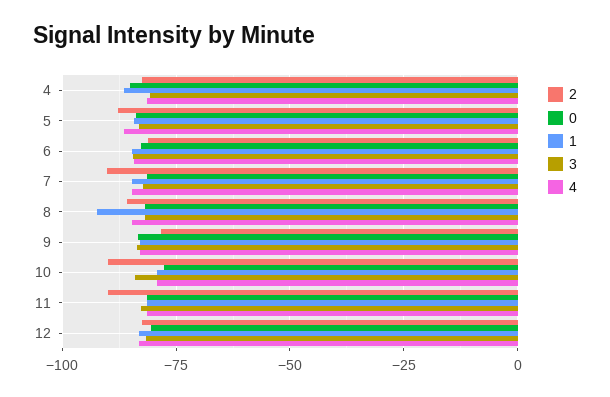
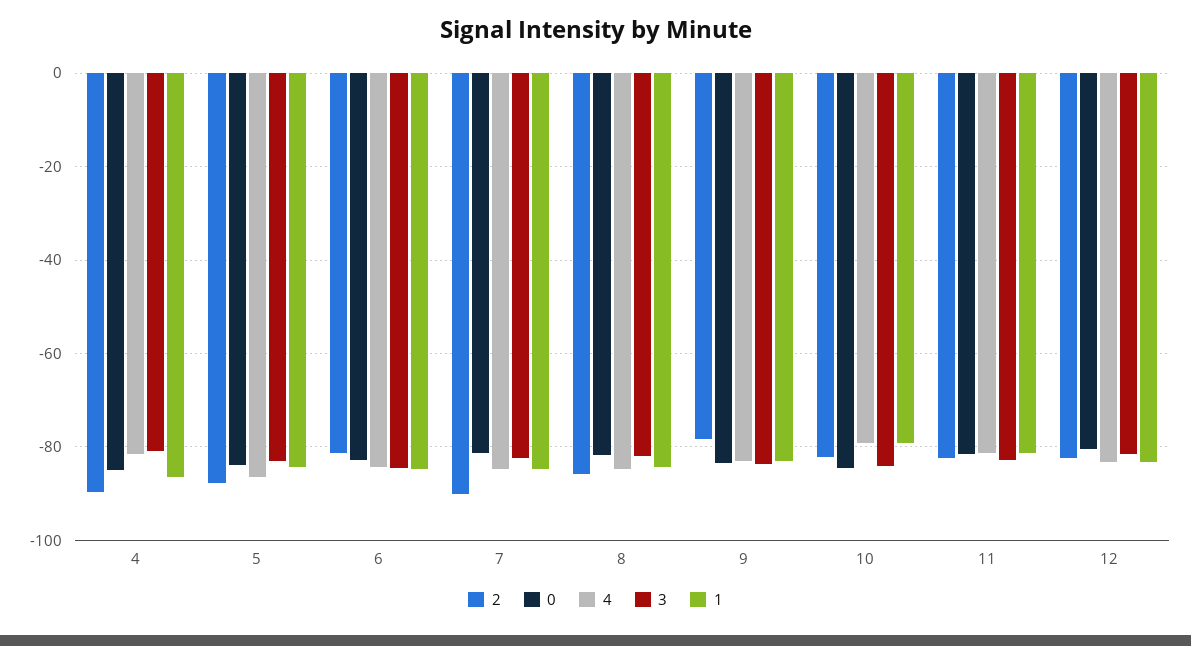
  {
    "2": {
-     "4": -82.5,
+     "4": -90,
      "5": -88,
      "6": -82,
      "7": -90,
      "8": -86,
      "9": -78,
-     "10": -90,
+     "10": -82,
-     "11": -90,
+     "11": -82,
      "12": -82
    },
    "0": {
      "4": -86,
      "5": -84,
      "6": -82,
      "7": -82,
      "8": -82,
      "9": -84,
-     "10": -77.5,
+     "10": -84,
      "11": -82,
      "12": -80
    },
    "1": {
      "4": -86,
      "5": -84,
      "6": -84,
      "7": -84,
-     "8": -92.5,
+     "8": -84,
      "9": -82,
      "10": -80,
      "11": -82,
      "12": -84
    },
    "3": {
      "4": -80,
      "5": -84,
      "6": -84,
      "7": -82,
      "8": -82,
      "9": -84,
      "10": -84,
      "11": -82,
      "12": -82
    },
    "4": {
      "4": -82,
      "5": -86,
      "6": -84,
      "7": -84,
      "8": -84,
      "9": -82,
      "10": -80,
      "11": -82,
      "12": -84
    }
  }

